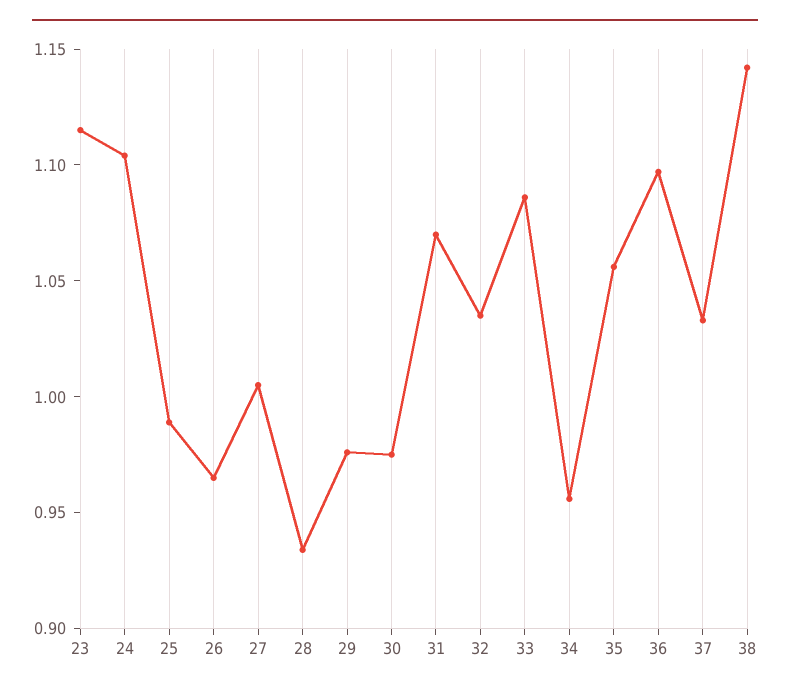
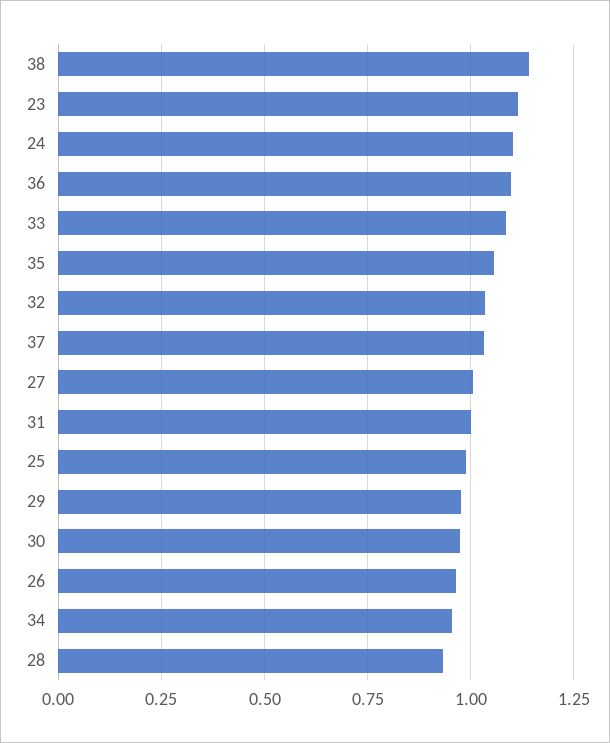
  {
    "23": 1.12,
    "24": 1.1,
    "25": 0.99,
    "26": 0.97,
    "27": 1.01,
    "28": 0.93,
    "29": 0.98,
    "30": 0.98,
-   "31": 1.07,
+   "31": 1,
    "32": 1.04,
    "33": 1.09,
    "34": 0.96,
    "35": 1.06,
    "36": 1.1,
    "37": 1.03,
    "38": 1.14
  }

